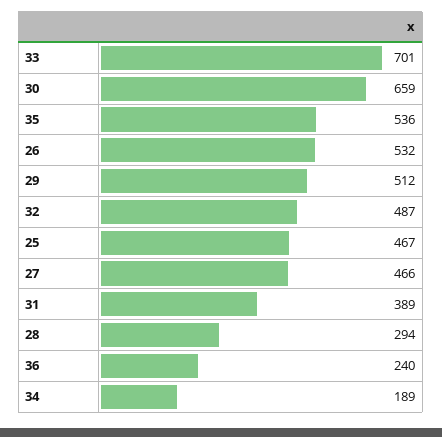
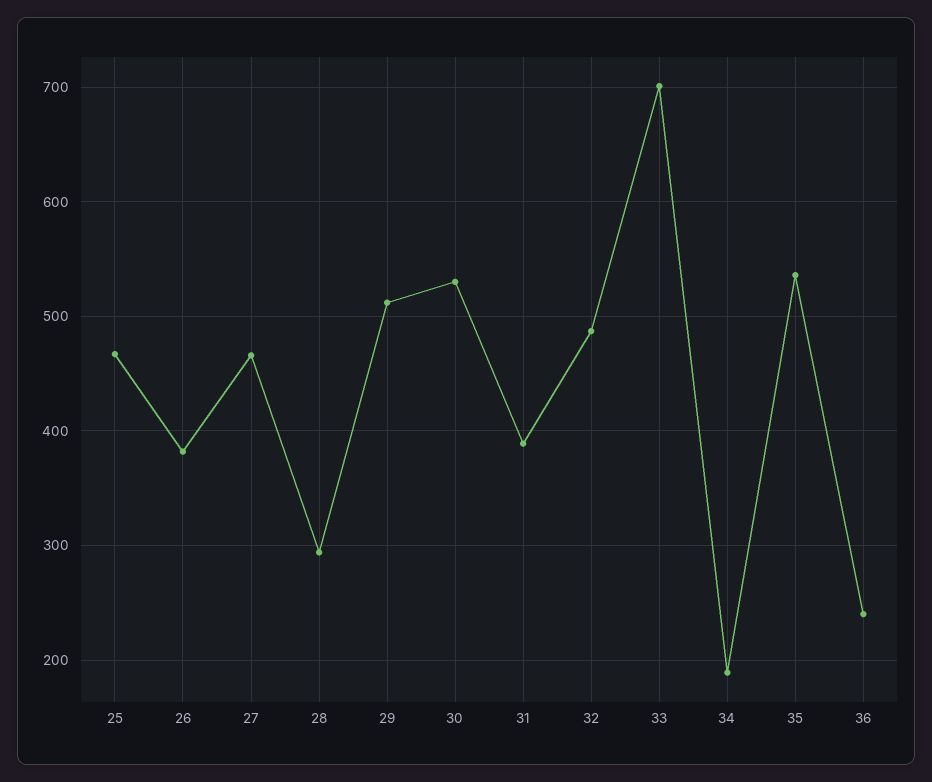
  {
    "33": 701,
-   "30": 659,
+   "30": 530,
    "35": 536,
-   "26": 532,
+   "26": 380,
    "29": 512,
    "32": 487,
    "25": 467,
    "27": 466,
    "31": 389,
    "28": 294,
    "36": 240,
    "34": 189
  }

